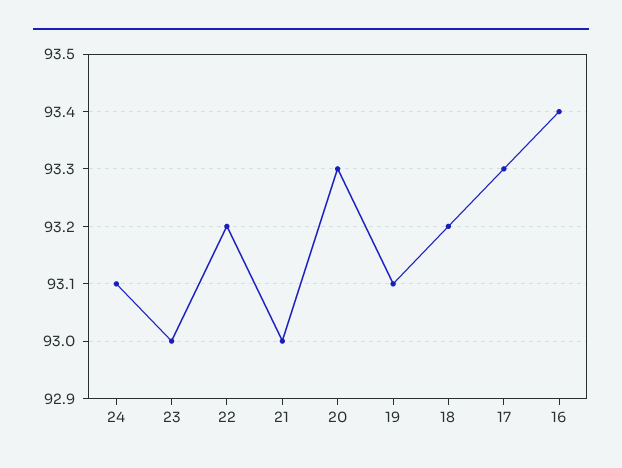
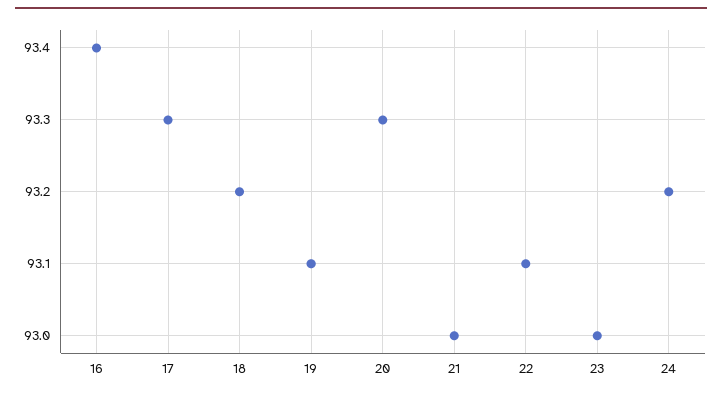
  {
-   "24": 93.1,
+   "24": 93.2,
    "23": 93,
-   "22": 93.2,
+   "22": 93.1,
    "21": 93,
    "20": 93.3,
    "19": 93.1,
    "18": 93.2,
    "17": 93.3,
    "16": 93.4
  }

